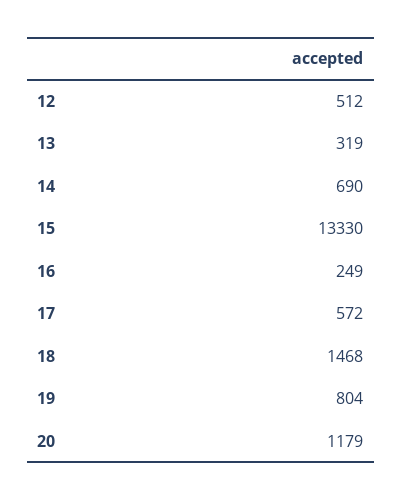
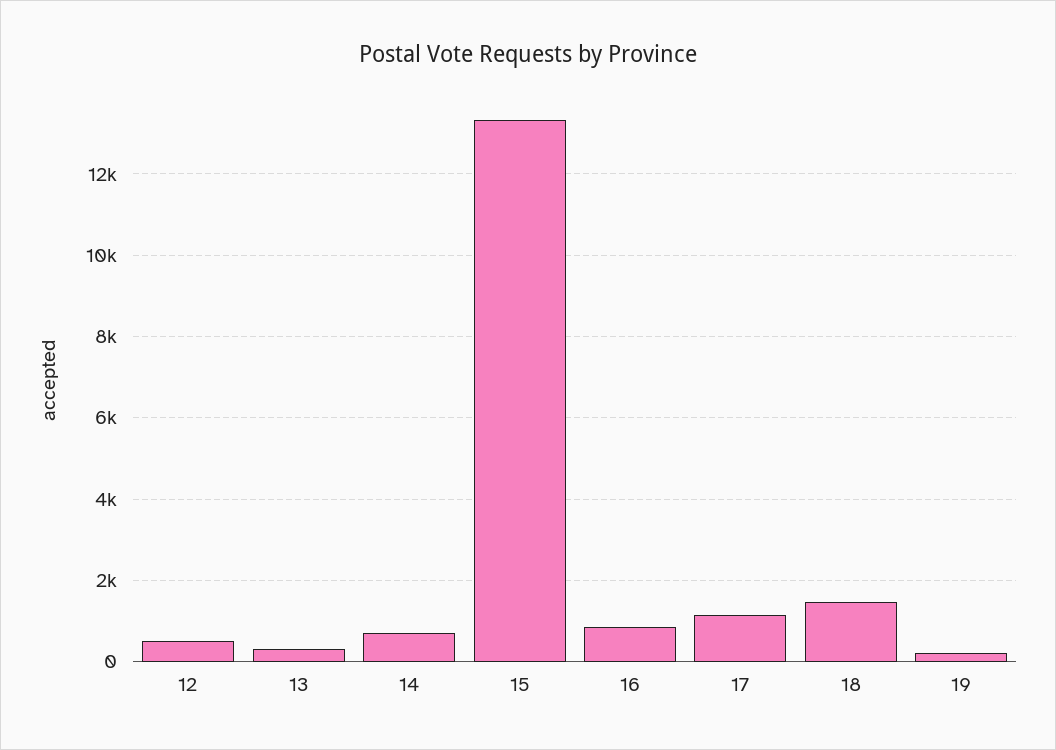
  {
    "12": 512,
    "13": 319,
    "14": 690,
    "15": 13330,
-   "16": 249,
+   "16": 800,
-   "17": 572,
+   "17": 1200,
    "18": 1468,
-   "19": 804,
+   "19": 200
-   "20": 1179
  }

